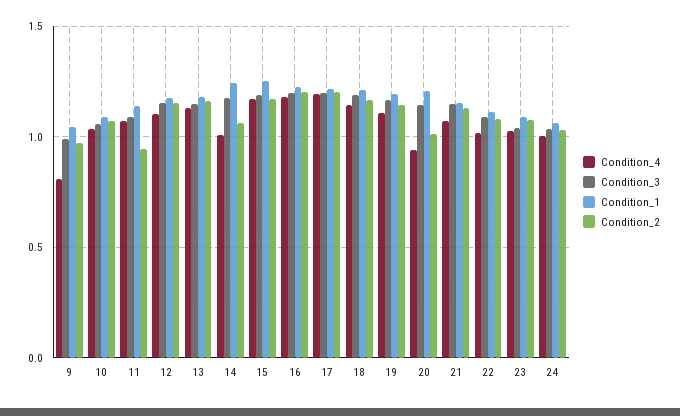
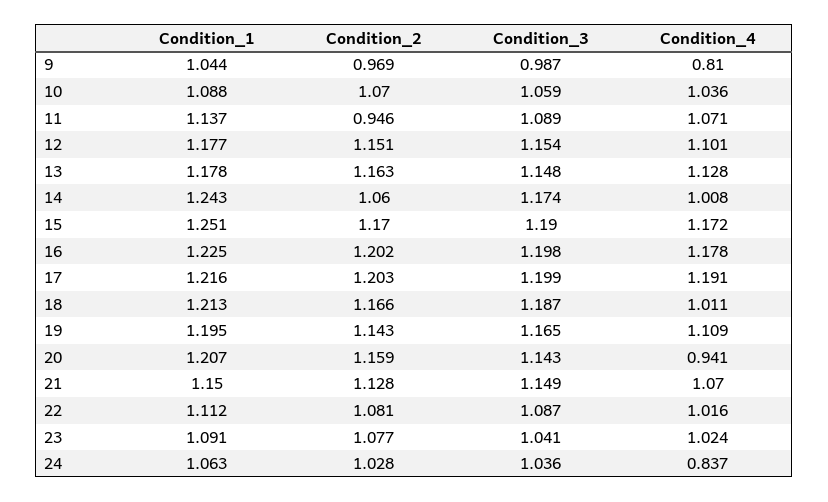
  {
    "Condition_4": {
      "9": 0.81,
      "10": 1.036,
      "11": 1.071,
      "12": 1.101,
      "13": 1.128,
      "14": 1.008,
      "15": 1.172,
      "16": 1.178,
      "17": 1.191,
-     "18": 1.15,
+     "18": 1.011,
      "19": 1.109,
      "20": 0.941,
      "21": 1.07,
      "22": 1.016,
      "23": 1.024,
-     "24": 1
+     "24": 0.837
    },
    "Condition_3": {
      "9": 0.987,
      "10": 1.059,
      "11": 1.089,
      "12": 1.154,
      "13": 1.148,
      "14": 1.174,
      "15": 1.19,
      "16": 1.198,
      "17": 1.199,
      "18": 1.187,
      "19": 1.165,
      "20": 1.143,
      "21": 1.149,
      "22": 1.087,
      "23": 1.041,
      "24": 1.036
    },
    "Condition_1": {
      "9": 1.044,
      "10": 1.088,
      "11": 1.137,
      "12": 1.177,
      "13": 1.178,
      "14": 1.243,
      "15": 1.251,
      "16": 1.225,
      "17": 1.216,
      "18": 1.213,
      "19": 1.195,
      "20": 1.207,
      "21": 1.15,
      "22": 1.112,
      "23": 1.091,
      "24": 1.063
    },
    "Condition_2": {
      "9": 0.969,
      "10": 1.07,
      "11": 0.946,
      "12": 1.151,
      "13": 1.163,
      "14": 1.06,
      "15": 1.17,
      "16": 1.202,
      "17": 1.203,
      "18": 1.166,
      "19": 1.143,
-     "20": 1,
+     "20": 1.159,
      "21": 1.128,
      "22": 1.081,
      "23": 1.077,
      "24": 1.028
    }
  }

